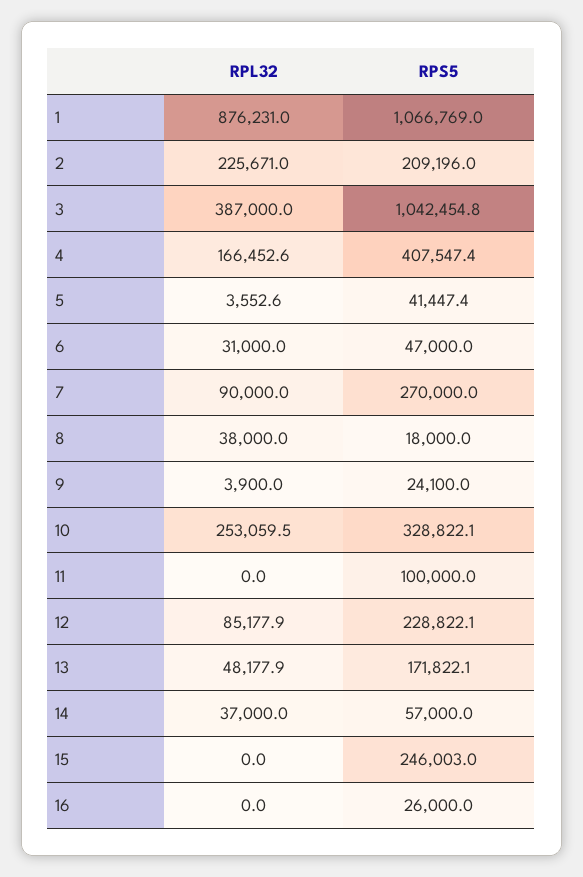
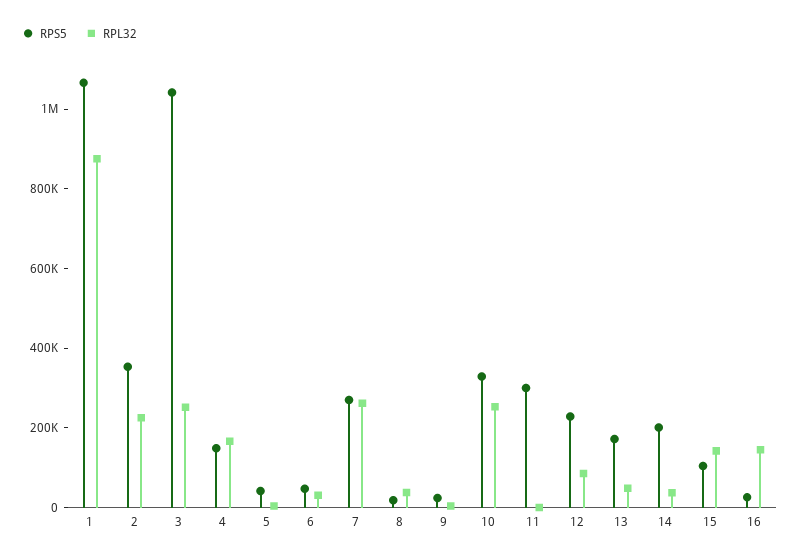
  {
    "RPL32": {
      "1": 876231,
      "2": 225671,
-     "3": 387000,
+     "3": 250000,
      "4": 166452.6,
      "5": 3552.6,
      "6": 31000,
-     "7": 90000,
+     "7": 250000,
      "8": 38000,
      "9": 3900,
      "10": 253059.5,
      "11": 0,
      "12": 85177.9,
      "13": 48177.9,
      "14": 37000,
-     "15": 0,
+     "15": 150000,
-     "16": 0
+     "16": 150000
    },
    "RPS5": {
      "1": 1066769,
-     "2": 209196,
+     "2": 350000,
      "3": 1042454.8,
-     "4": 407547.4,
+     "4": 150000,
      "5": 41447.4,
      "6": 47000,
      "7": 270000,
      "8": 18000,
      "9": 24100,
      "10": 328822.1,
-     "11": 100000,
+     "11": 300000,
      "12": 228822.1,
      "13": 171822.1,
-     "14": 57000,
+     "14": 200000,
-     "15": 246003,
+     "15": 100000,
      "16": 26000
    }
  }

